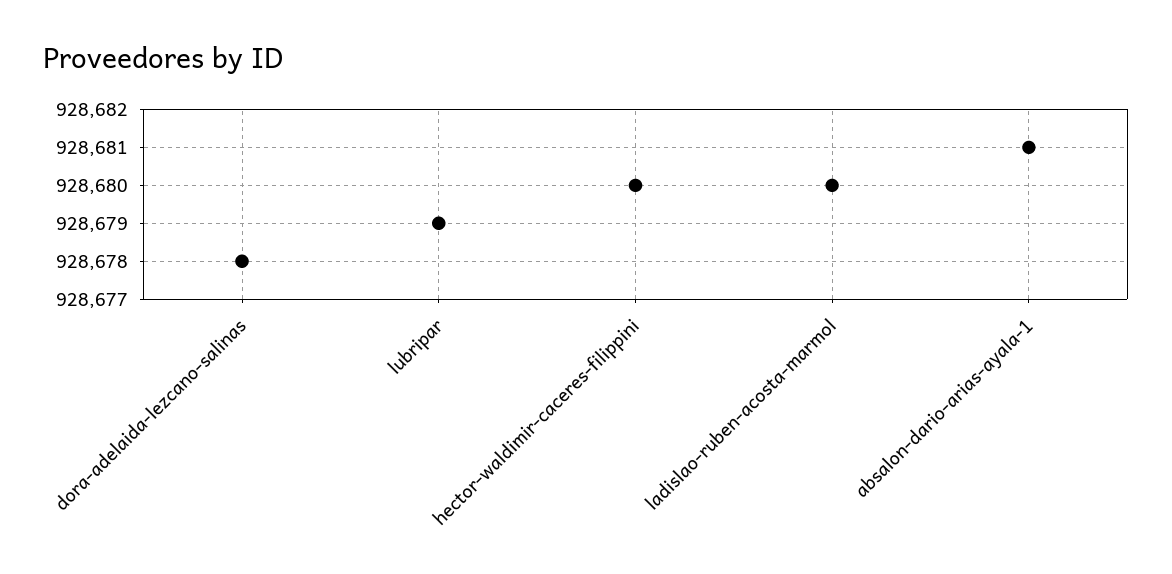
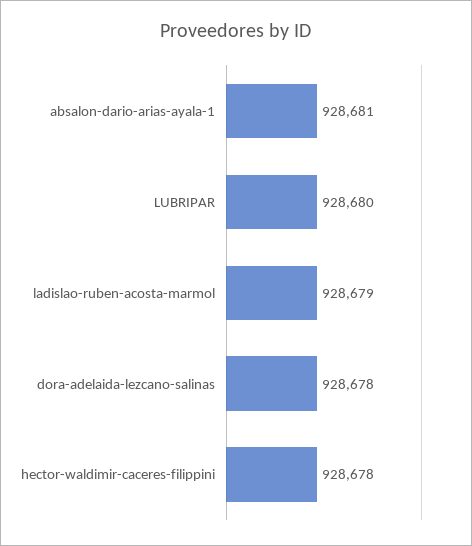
  {
    "dora-adelaida-lezcano-salinas": 928678,
-   "lubripar": 928679,
+   "lubripar": 928680,
-   "hector-waldimir-caceres-filippini": 928680,
+   "hector-waldimir-caceres-filippini": 928678,
-   "ladislao-ruben-acosta-marmol": 928680,
+   "ladislao-ruben-acosta-marmol": 928679,
    "absalon-dario-arias-ayala-1": 928681
  }

